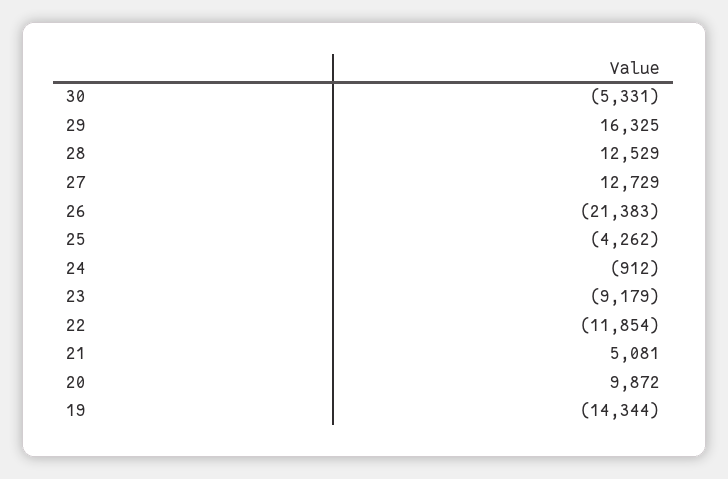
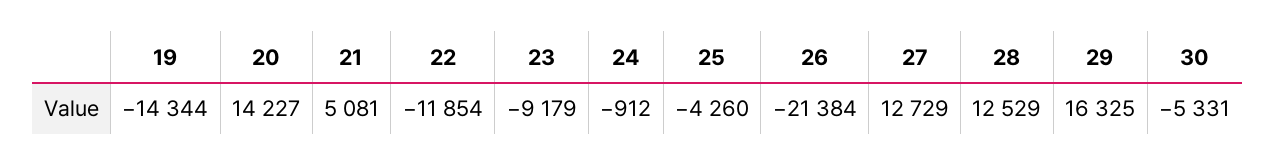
  {
    "30": -5331,
    "29": 16325,
    "28": 12529,
    "27": 12729,
-   "26": -21383,
+   "26": -21384,
-   "25": -4262,
+   "25": -4260,
    "24": -912,
    "23": -9179,
    "22": -11854,
    "21": 5081,
-   "20": 9872,
+   "20": 14227,
    "19": -14344
  }

